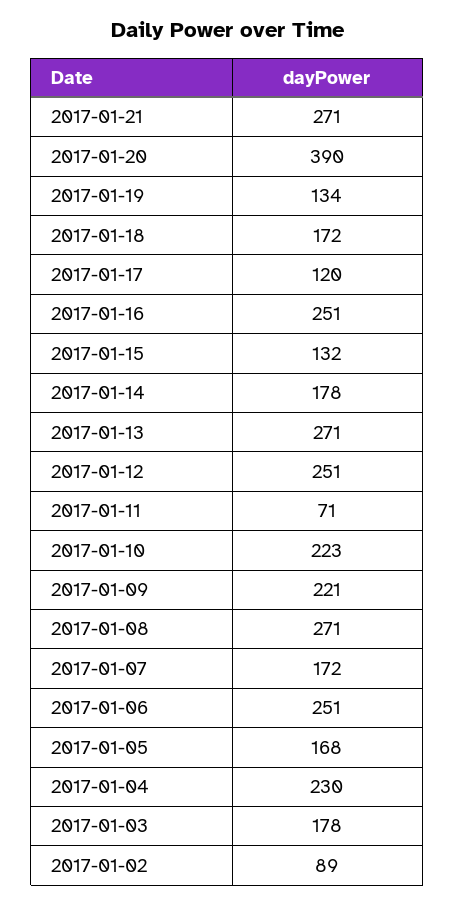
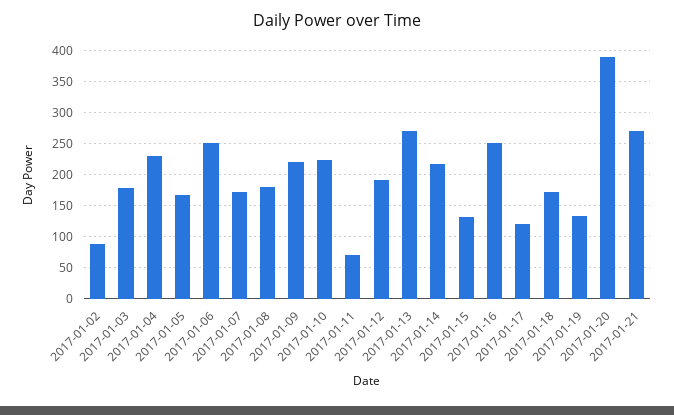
  {
    "2017-01-21": 271,
    "2017-01-20": 390,
    "2017-01-19": 134,
    "2017-01-18": 172,
    "2017-01-17": 120,
    "2017-01-16": 251,
    "2017-01-15": 132,
-   "2017-01-14": 178,
+   "2017-01-14": 220,
    "2017-01-13": 271,
-   "2017-01-12": 251,
+   "2017-01-12": 190,
    "2017-01-11": 71,
    "2017-01-10": 223,
    "2017-01-09": 221,
-   "2017-01-08": 271,
+   "2017-01-08": 180,
    "2017-01-07": 172,
    "2017-01-06": 251,
    "2017-01-05": 168,
    "2017-01-04": 230,
    "2017-01-03": 178,
    "2017-01-02": 89
  }

